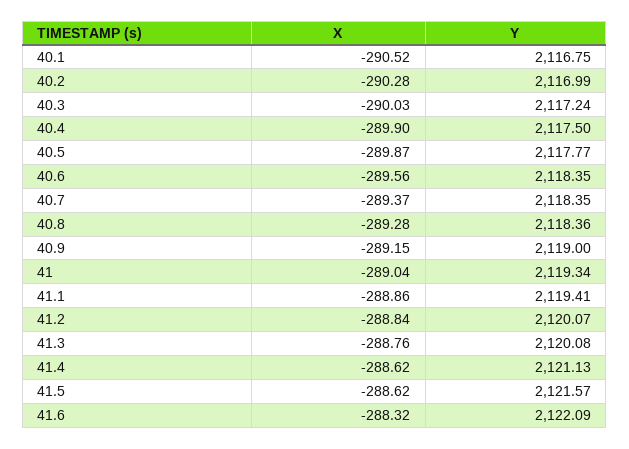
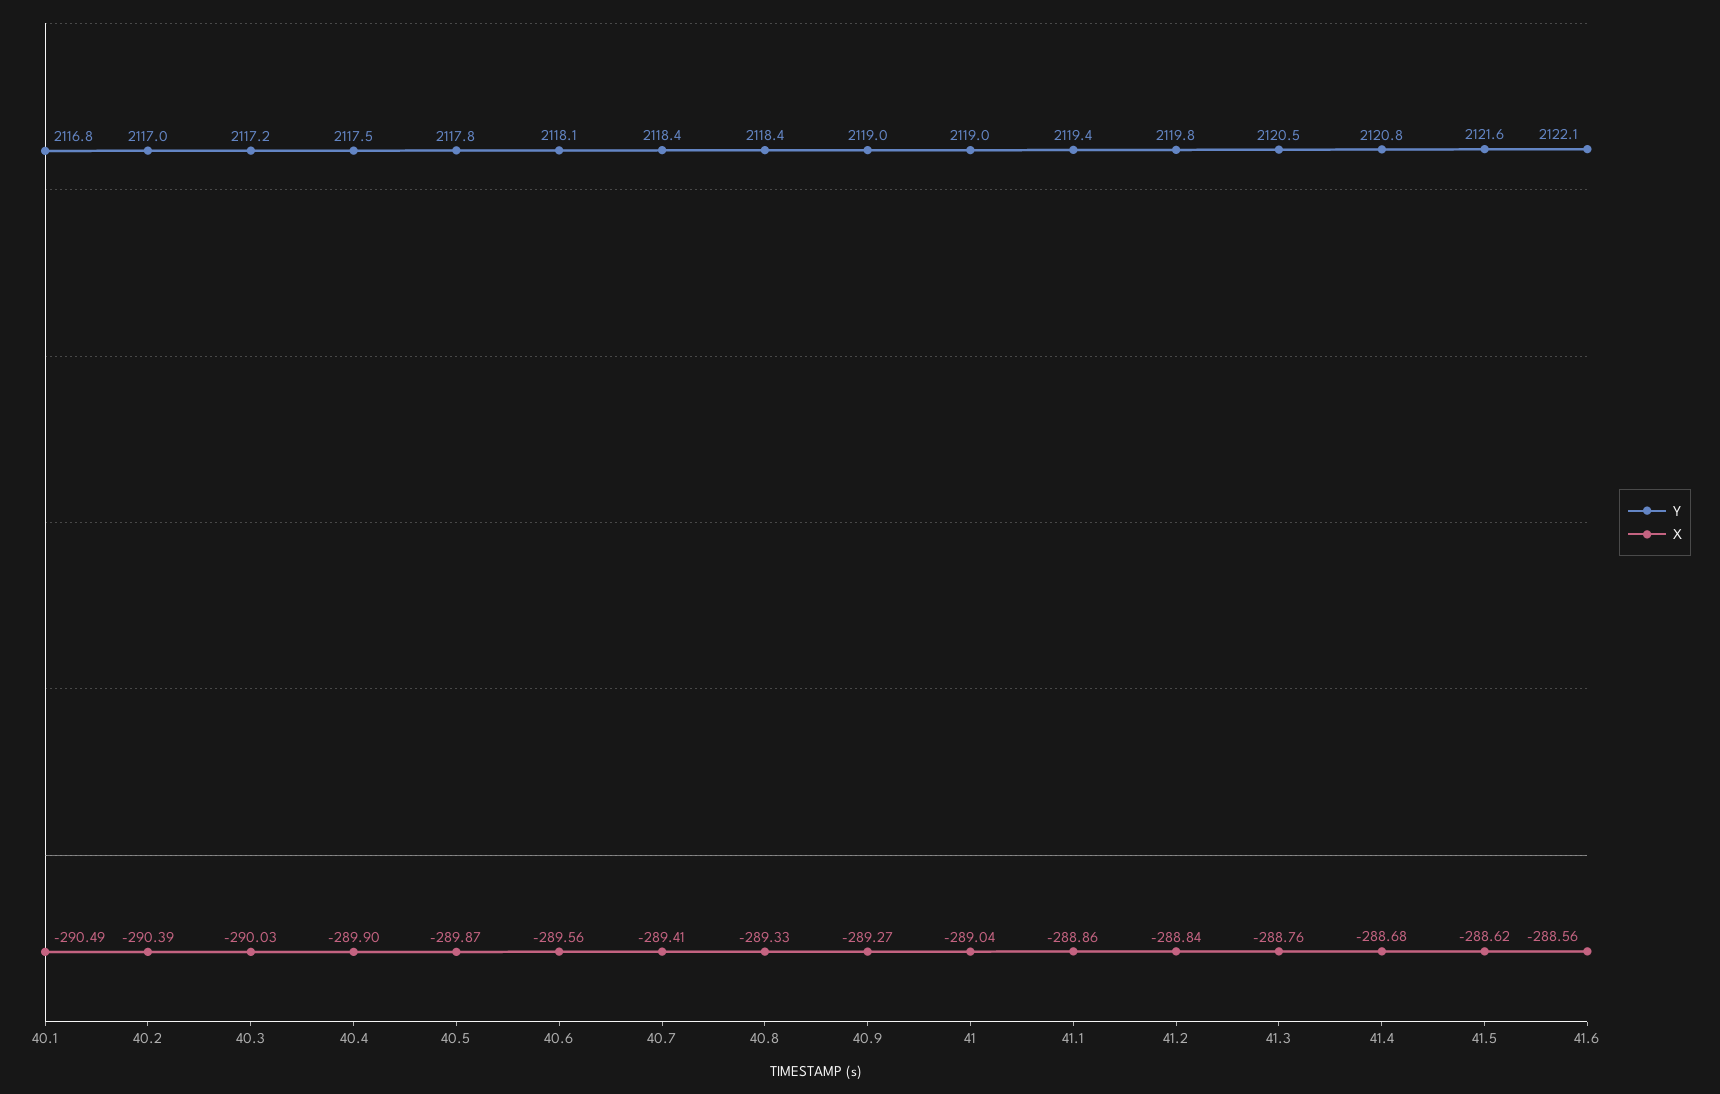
  {
    "X": {
-     "40.1": -290.52,
+     "40.1": -290.49,
-     "40.2": -290.28,
+     "40.2": -290.39,
      "40.3": -290.03,
      "40.4": -289.9,
      "40.5": -289.87,
      "40.6": -289.56,
-     "40.7": -289.37,
+     "40.7": -289.41,
-     "40.8": -289.28,
+     "40.8": -289.33,
-     "40.9": -289.15,
+     "40.9": -289.27,
      "41": -289.04,
      "41.1": -288.86,
      "41.2": -288.84,
      "41.3": -288.76,
-     "41.4": -288.62,
+     "41.4": -288.68,
      "41.5": -288.62,
-     "41.6": -288.32
+     "41.6": -288.56
    },
    "Y": {
      "40.1": 2116.75,
      "40.2": 2116.99,
      "40.3": 2117.24,
      "40.4": 2117.5,
      "40.5": 2117.77,
-     "40.6": 2118.35,
+     "40.6": 2118.1,
      "40.7": 2118.35,
      "40.8": 2118.36,
      "40.9": 2119,
-     "41": 2119.34,
+     "41": 2119,
      "41.1": 2119.41,
-     "41.2": 2120.07,
+     "41.2": 2119.8,
-     "41.3": 2120.08,
+     "41.3": 2120.5,
-     "41.4": 2121.13,
+     "41.4": 2120.8,
      "41.5": 2121.57,
      "41.6": 2122.09
    }
  }

